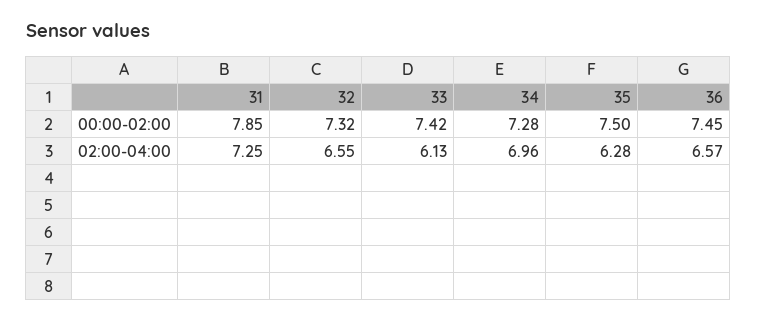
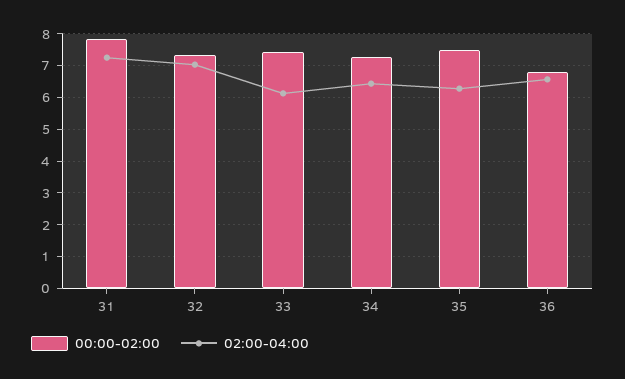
  {
    "00:00-02:00": {
      "31": 7.85,
      "32": 7.32,
      "33": 7.42,
      "34": 7.28,
      "35": 7.5,
-     "36": 7.45
+     "36": 6.8
    },
    "02:00-04:00": {
      "31": 7.25,
-     "32": 6.55,
+     "32": 7,
      "33": 6.13,
-     "34": 6.96,
+     "34": 6.4,
      "35": 6.28,
      "36": 6.57
    }
  }

